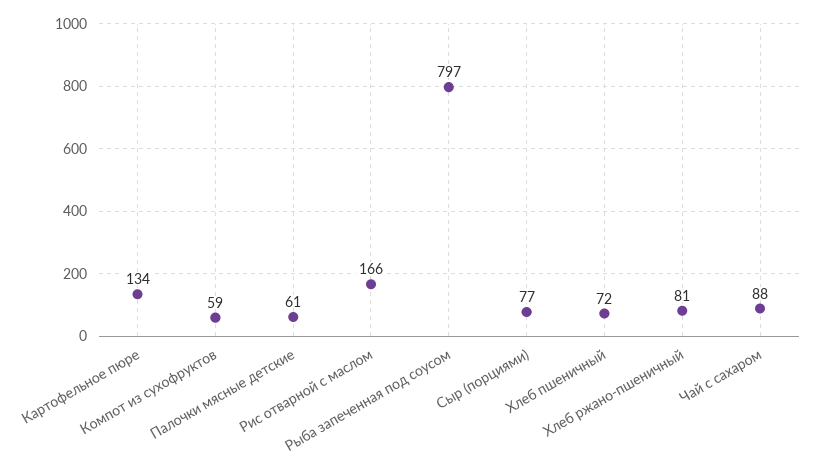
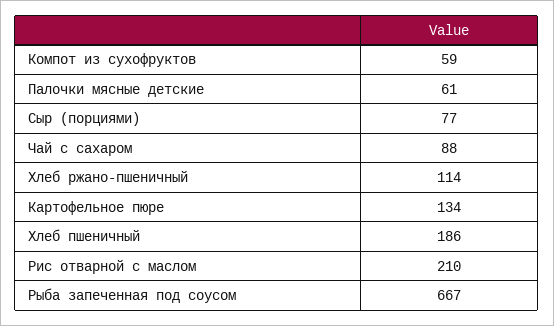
  {
    "Картофельное пюре": 134,
    "Компот из сухофруктов": 59,
    "Палочки мясные детские": 61,
-   "Рис отварной с маслом": 166,
+   "Рис отварной с маслом": 210,
-   "Рыба запеченная под соусом": 797,
+   "Рыба запеченная под соусом": 667,
    "Сыр (порциями)": 77,
-   "Хлеб пшеничный": 72,
+   "Хлеб пшеничный": 186,
-   "Хлеб ржано-пшеничный": 81,
+   "Хлеб ржано-пшеничный": 114,
    "Чай с сахаром": 88
  }

